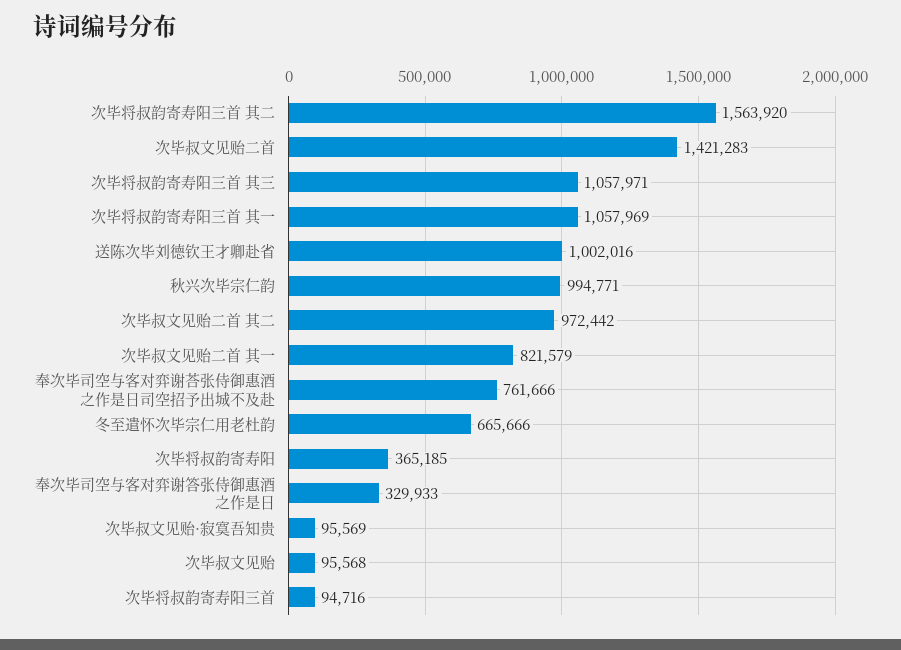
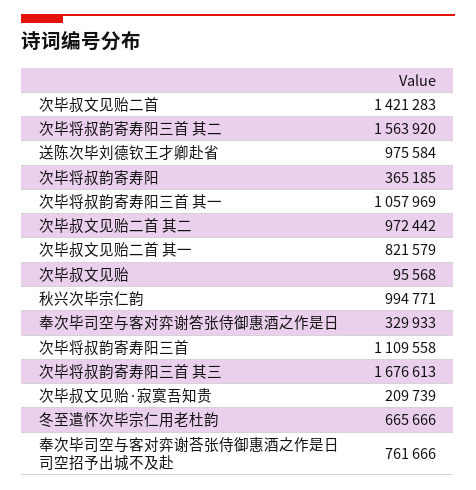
  {
    "次毕将叔韵寄寿阳三首 其二": 1563920,
    "次毕叔文见贻二首": 1421283,
-   "次毕将叔韵寄寿阳三首 其三": 1057971,
+   "次毕将叔韵寄寿阳三首 其三": 1676613,
    "次毕将叔韵寄寿阳三首 其一": 1057969,
-   "送陈次毕刘德钦王才卿赴省": 1002016,
+   "送陈次毕刘德钦王才卿赴省": 975584,
    "秋兴次毕宗仁韵": 994771,
    "次毕叔文见贻二首 其二": 972442,
    "次毕叔文见贻二首 其一": 821579,
    "奉次毕司空与客对弈谢荅张侍御惠酒之作是日司空招予出城不及赴": 761666,
    "冬至遣怀次毕宗仁用老杜韵": 665666,
    "次毕将叔韵寄寿阳": 365185,
    "奉次毕司空与客对弈谢答张侍御惠酒之作是日": 329933,
-   "次毕叔文见贻·寂寞吾知贵": 95569,
+   "次毕叔文见贻·寂寞吾知贵": 209739,
    "次毕叔文见贻": 95568,
-   "次毕将叔韵寄寿阳三首": 94716
+   "次毕将叔韵寄寿阳三首": 1109558
  }

